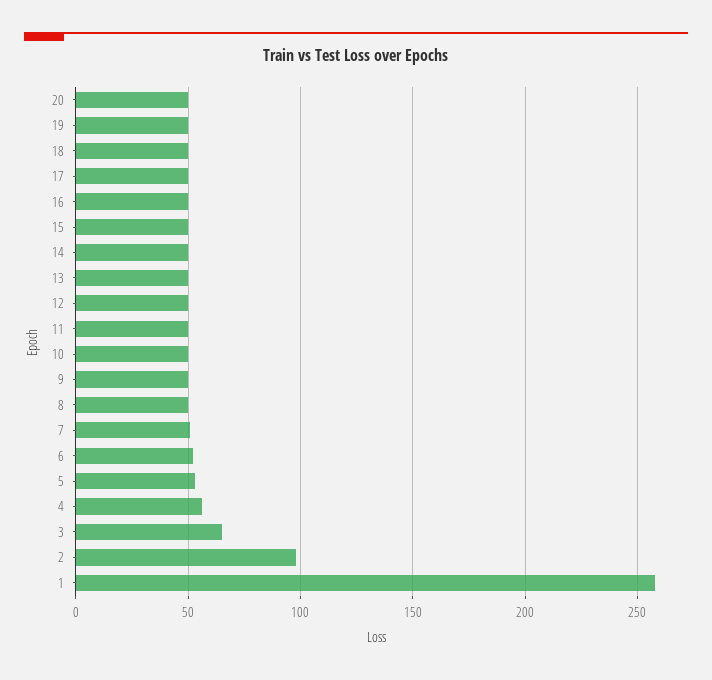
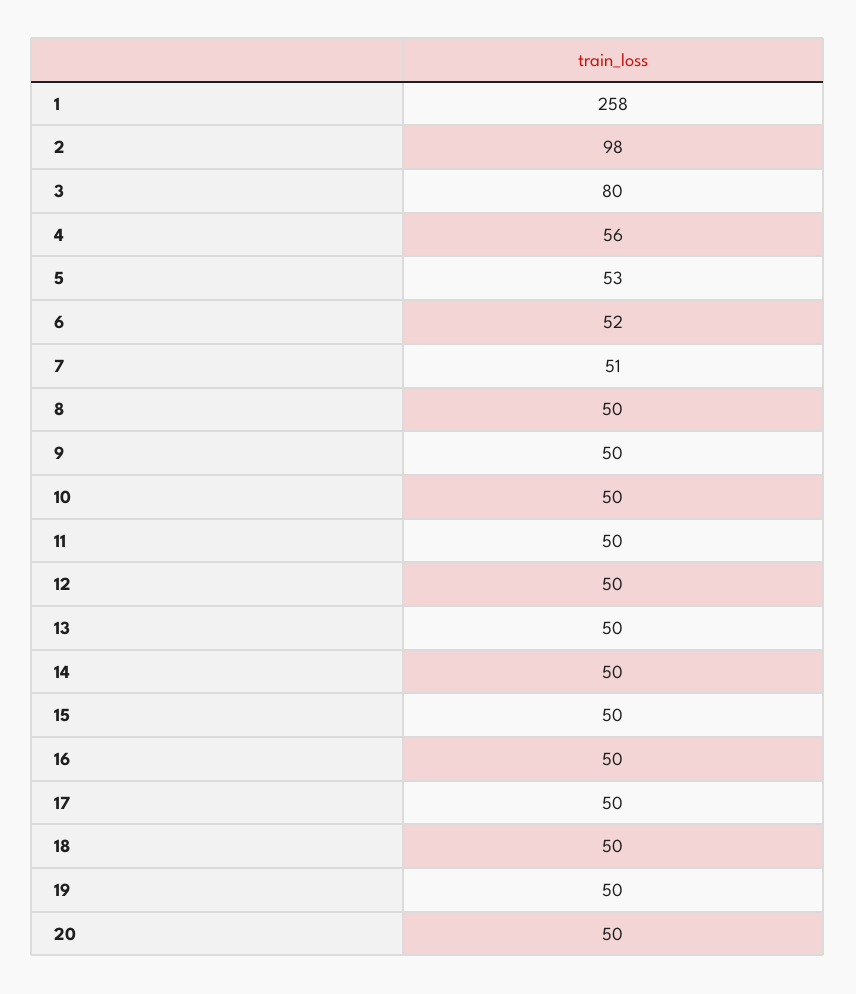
  {
    "20": 50,
    "19": 50,
    "18": 50,
    "17": 50,
    "16": 50,
    "15": 50,
    "14": 50,
    "13": 50,
    "12": 50,
    "11": 50,
    "10": 50,
    "9": 50,
    "8": 50,
    "7": 51,
    "6": 52,
    "5": 53,
    "4": 56,
-   "3": 65,
+   "3": 80,
    "2": 98,
    "1": 258
  }

